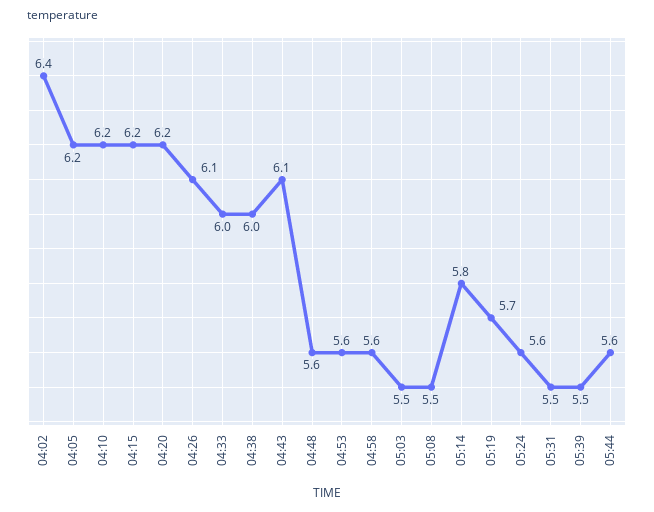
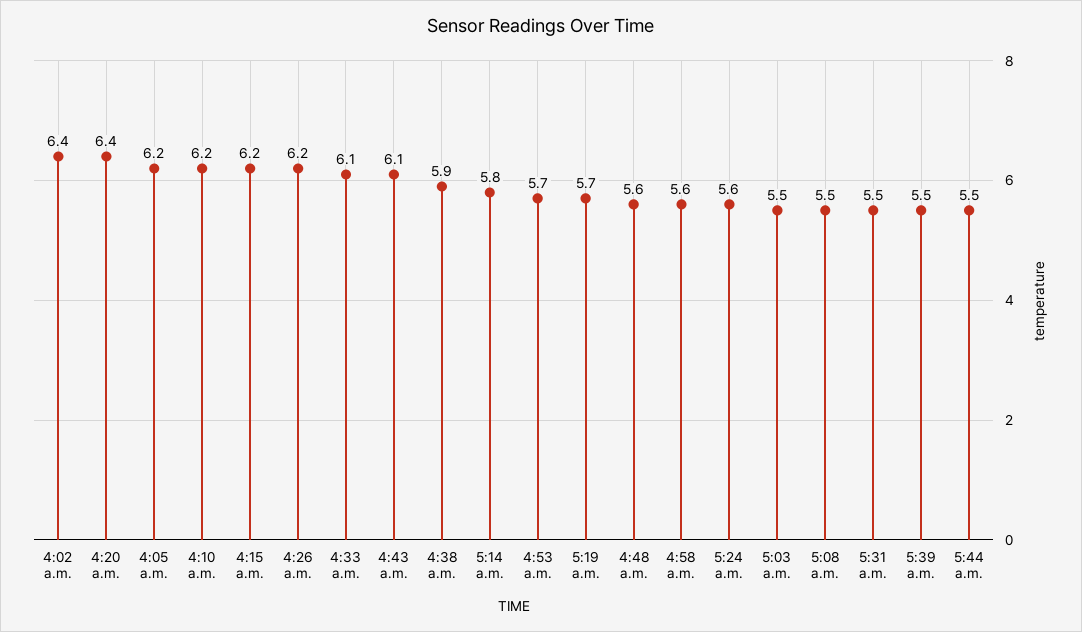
  {
    "04:02": 6.4,
    "04:05": 6.2,
    "04:10": 6.2,
    "04:15": 6.2,
-   "04:20": 6.2,
+   "04:20": 6.4,
-   "04:26": 6.1,
+   "04:26": 6.2,
-   "04:33": 6,
+   "04:33": 6.1,
-   "04:38": 6,
+   "04:38": 5.9,
    "04:43": 6.1,
    "04:48": 5.6,
-   "04:53": 5.6,
+   "04:53": 5.7,
    "04:58": 5.6,
    "05:03": 5.5,
    "05:08": 5.5,
    "05:14": 5.8,
    "05:19": 5.7,
    "05:24": 5.6,
    "05:31": 5.5,
    "05:39": 5.5,
-   "05:44": 5.6
+   "05:44": 5.5
  }

